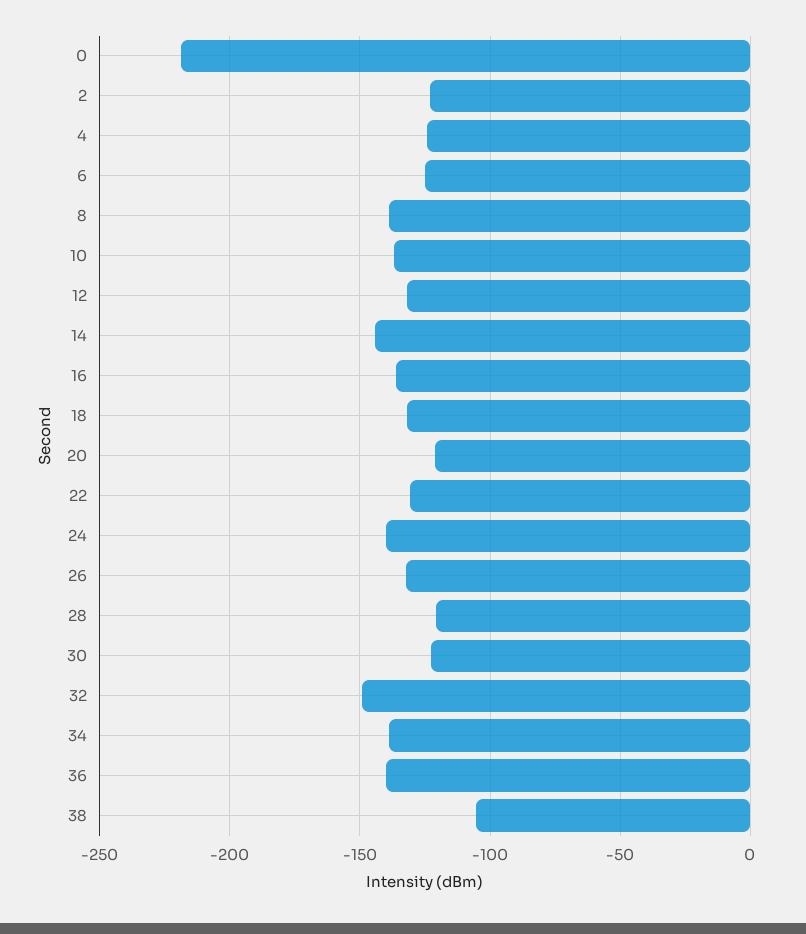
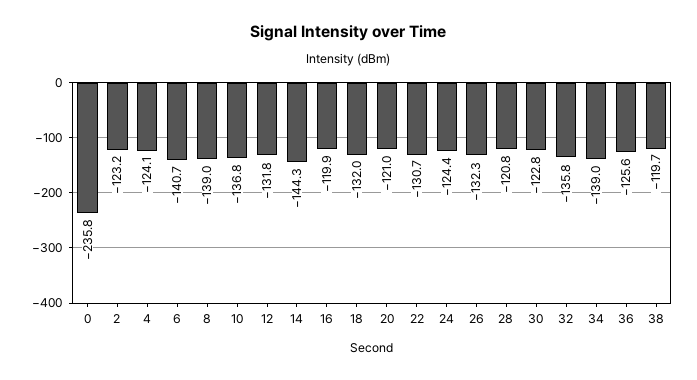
  {
-   "0": -220,
+   "0": -235.8,
    "2": -123.2,
    "4": -124.1,
-   "6": -125,
+   "6": -140.7,
    "8": -139,
    "10": -136.8,
    "12": -131.8,
    "14": -144.3,
-   "16": -135,
+   "16": -119.9,
    "18": -132,
    "20": -121,
    "22": -130.7,
-   "24": -140,
+   "24": -124.4,
    "26": -132.3,
    "28": -120.8,
    "30": -122.8,
-   "32": -150,
+   "32": -135.8,
    "34": -139,
-   "36": -140,
+   "36": -125.6,
-   "38": -105
+   "38": -119.7
  }

